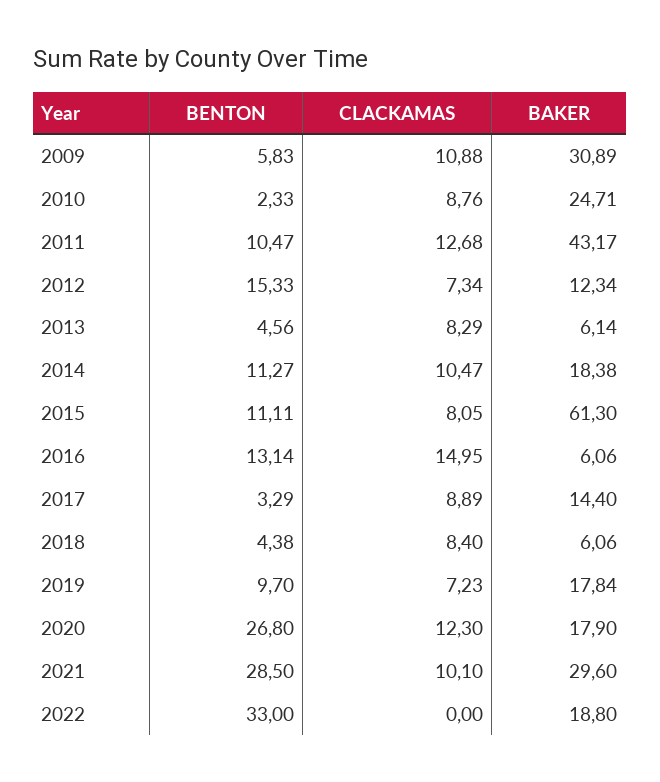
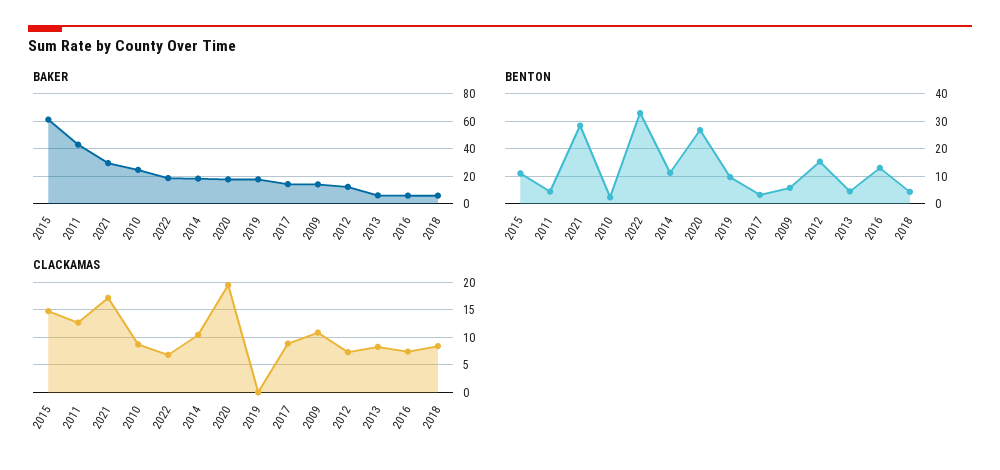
  {
    "BENTON": {
      "2009": 5.83,
      "2010": 2.33,
-     "2011": 10.47,
+     "2011": 5,
      "2012": 15.33,
      "2013": 4.56,
      "2014": 11.27,
      "2015": 11.11,
      "2016": 13.14,
      "2017": 3.29,
      "2018": 4.38,
      "2019": 9.7,
      "2020": 26.8,
      "2021": 28.5,
      "2022": 33
    },
    "CLACKAMAS": {
      "2009": 10.88,
      "2010": 8.76,
      "2011": 12.68,
      "2012": 7.34,
      "2013": 8.29,
      "2014": 10.47,
-     "2015": 8.05,
+     "2015": 15,
-     "2016": 14.95,
+     "2016": 7.5,
      "2017": 8.89,
      "2018": 8.4,
-     "2019": 7.23,
+     "2019": 0,
-     "2020": 12.3,
+     "2020": 20,
-     "2021": 10.1,
+     "2021": 17.5,
-     "2022": 0
+     "2022": 7.5
    },
    "BAKER": {
-     "2009": 30.89,
+     "2009": 15,
      "2010": 24.71,
      "2011": 43.17,
      "2012": 12.34,
      "2013": 6.14,
      "2014": 18.38,
      "2015": 61.3,
      "2016": 6.06,
      "2017": 14.4,
      "2018": 6.06,
      "2019": 17.84,
      "2020": 17.9,
      "2021": 29.6,
      "2022": 18.8
    }
  }

